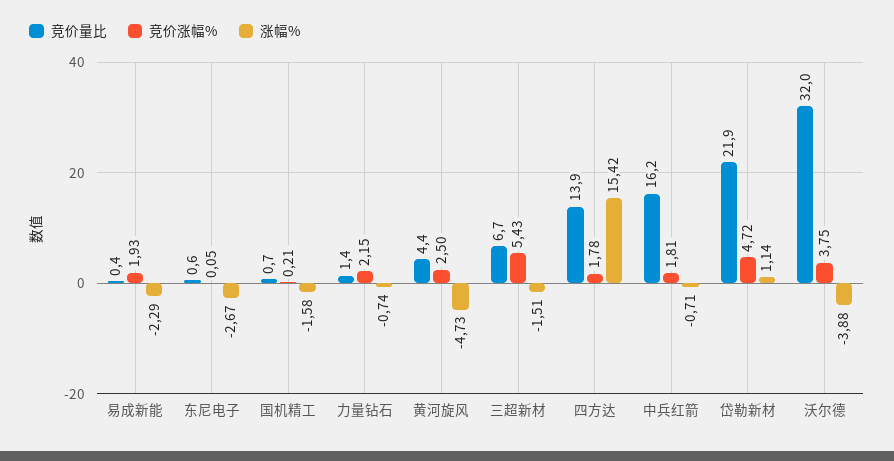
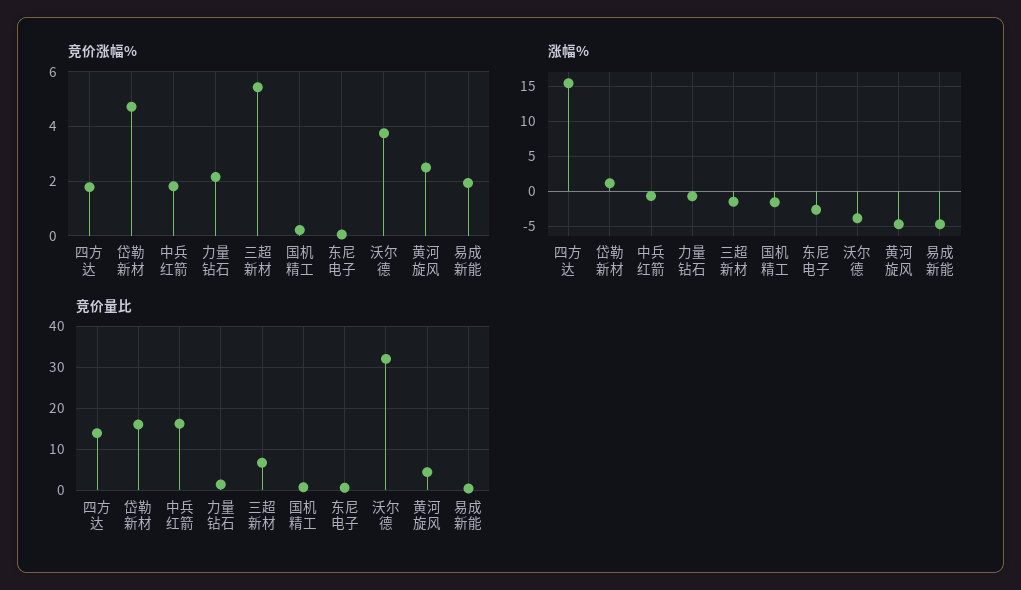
  {
    "竞价量比": {
      "易成新能": 0.4,
      "东尼电子": 0.6,
      "国机精工": 0.7,
      "力量钻石": 1.4,
      "黄河旋风": 4.4,
      "三超新材": 6.7,
      "四方达": 13.9,
      "中兵红箭": 16.2,
-     "岱勒新材": 21.9,
+     "岱勒新材": 16,
      "沃尔德": 32
    },
    "竞价涨幅%": {
      "易成新能": 1.93,
      "东尼电子": 0.05,
      "国机精工": 0.21,
      "力量钻石": 2.15,
      "黄河旋风": 2.5,
      "三超新材": 5.43,
      "四方达": 1.78,
      "中兵红箭": 1.81,
      "岱勒新材": 4.72,
      "沃尔德": 3.75
    },
    "涨幅%": {
-     "易成新能": -2.29,
+     "易成新能": -5,
      "东尼电子": -2.67,
      "国机精工": -1.58,
      "力量钻石": -0.74,
      "黄河旋风": -4.73,
      "三超新材": -1.51,
      "四方达": 15.42,
      "中兵红箭": -0.71,
      "岱勒新材": 1.14,
      "沃尔德": -3.88
    }
  }

